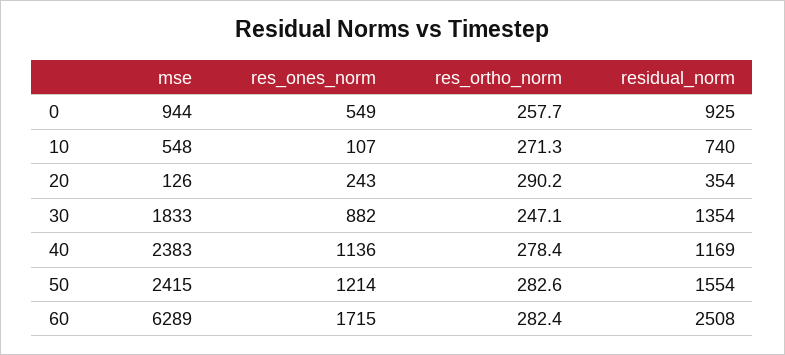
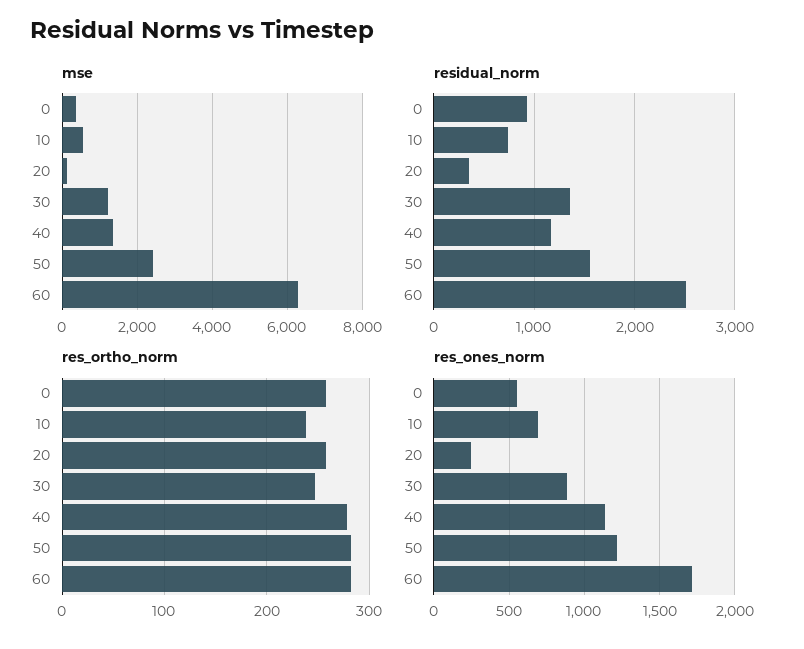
  {
    "mse": {
-     "0": 944,
+     "0": 400,
      "10": 548,
      "20": 126,
-     "30": 1833,
+     "30": 1200,
-     "40": 2383,
+     "40": 1400,
      "50": 2415,
      "60": 6289
    },
    "res_ones_norm": {
      "0": 549,
-     "10": 107,
+     "10": 700,
      "20": 243,
      "30": 882,
      "40": 1136,
      "50": 1214,
      "60": 1715
    },
    "res_ortho_norm": {
      "0": 257.7,
-     "10": 271.3,
+     "10": 240,
-     "20": 290.2,
+     "20": 260,
      "30": 247.1,
      "40": 278.4,
      "50": 282.6,
      "60": 282.4
    },
    "residual_norm": {
      "0": 925,
      "10": 740,
      "20": 354,
      "30": 1354,
      "40": 1169,
      "50": 1554,
      "60": 2508
    }
  }

